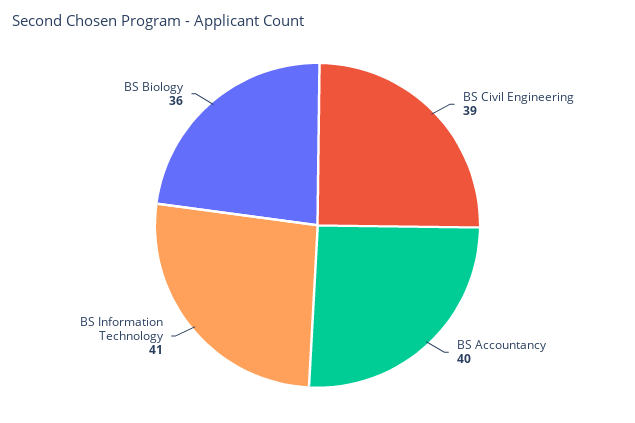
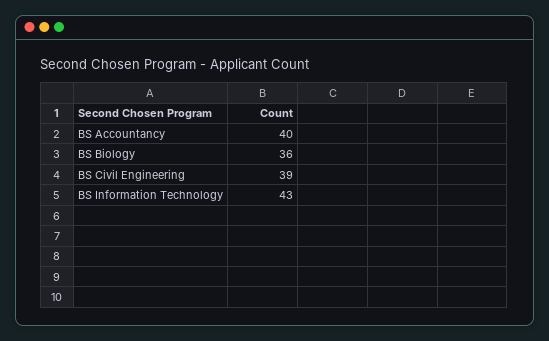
  {
    "BS Civil Engineering": 39,
    "BS Accountancy": 40,
-   "BS Information Technology": 41,
+   "BS Information Technology": 43,
    "BS Biology": 36
  }

